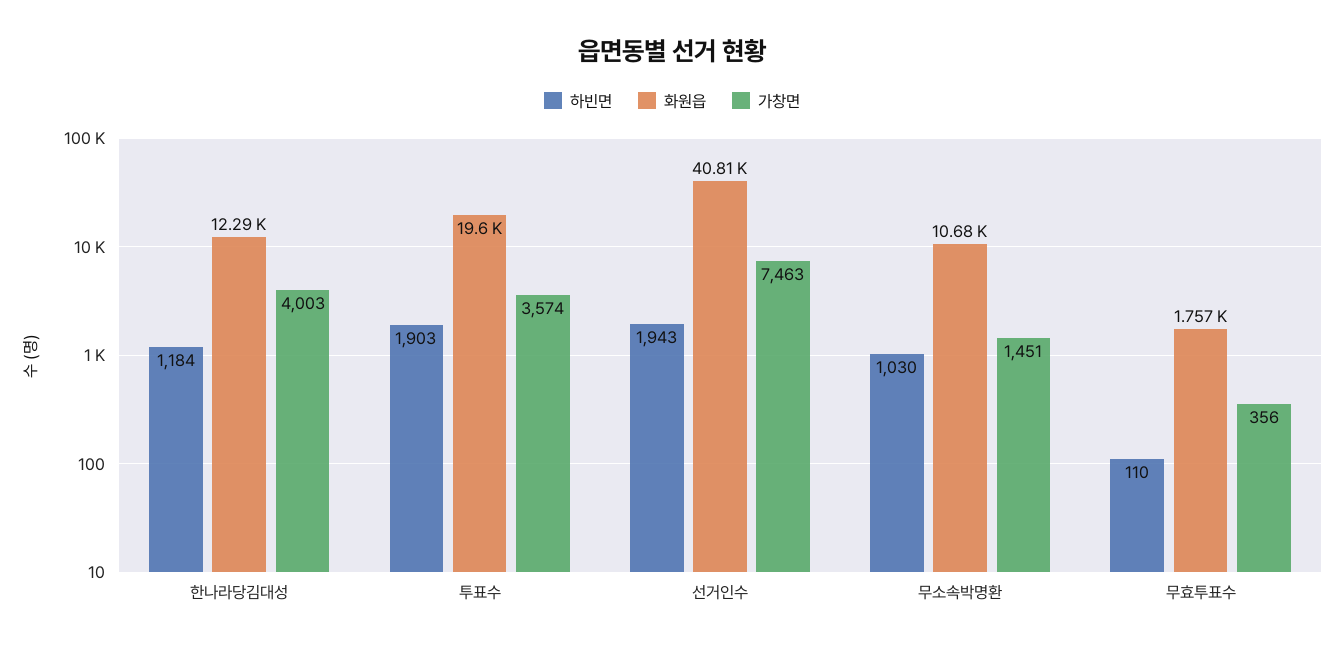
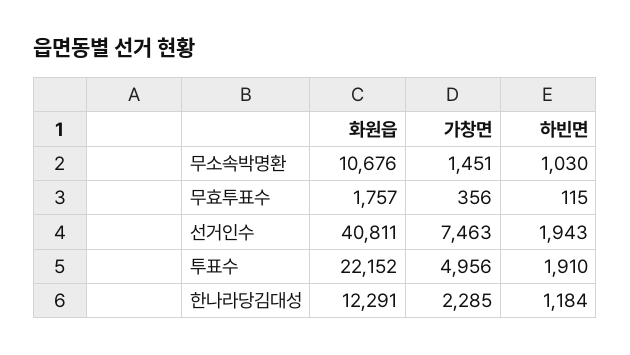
  {
    "하빈면": {
      "한나라당김대성": 1184,
-     "투표수": 1903,
+     "투표수": 1910,
      "선거인수": 1943,
      "무소속박명환": 1030,
-     "무효투표수": 110
+     "무효투표수": 115
    },
    "화원읍": {
      "한나라당김대성": 12291,
-     "투표수": 19600,
+     "투표수": 22152,
      "선거인수": 40811,
      "무소속박명환": 10676,
      "무효투표수": 1757
    },
    "가창면": {
-     "한나라당김대성": 4003,
+     "한나라당김대성": 2285,
-     "투표수": 3574,
+     "투표수": 4956,
      "선거인수": 7463,
      "무소속박명환": 1451,
      "무효투표수": 356
    }
  }

